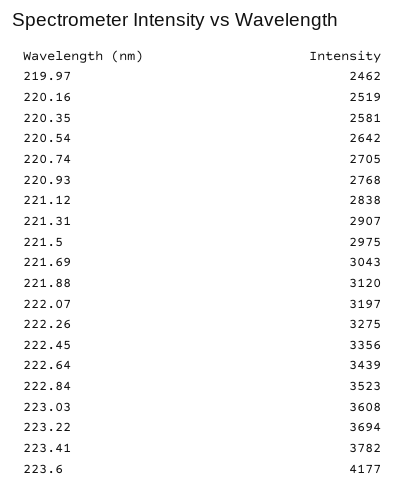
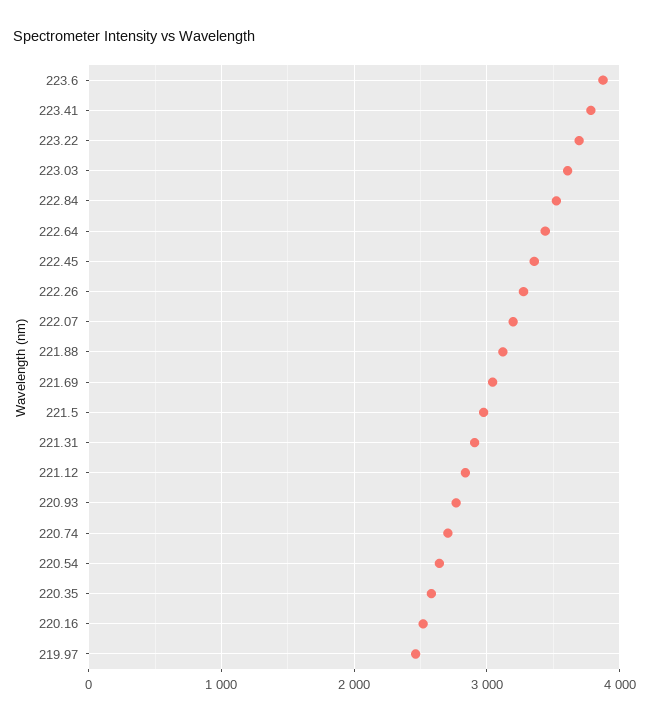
  {
    "219.97": 2462,
    "220.16": 2519,
    "220.35": 2581,
    "220.54": 2642,
    "220.74": 2705,
    "220.93": 2768,
    "221.12": 2838,
    "221.31": 2907,
    "221.5": 2975,
    "221.69": 3043,
    "221.88": 3120,
    "222.07": 3197,
    "222.26": 3275,
    "222.45": 3356,
    "222.64": 3439,
    "222.84": 3523,
    "223.03": 3608,
    "223.22": 3694,
    "223.41": 3782,
-   "223.6": 4177
+   "223.6": 3900
  }

